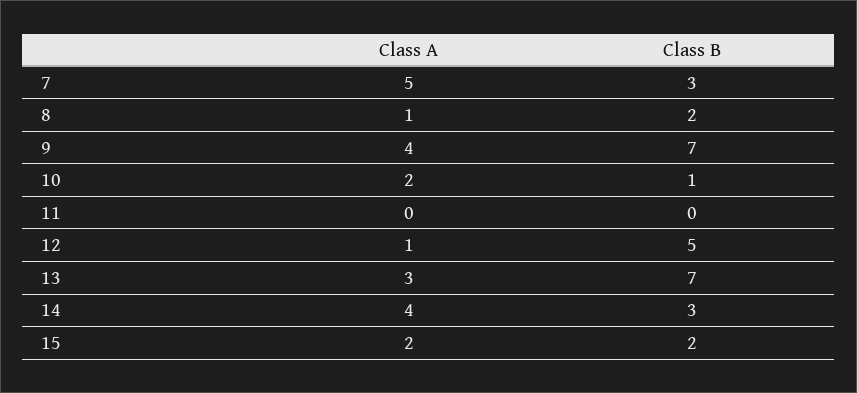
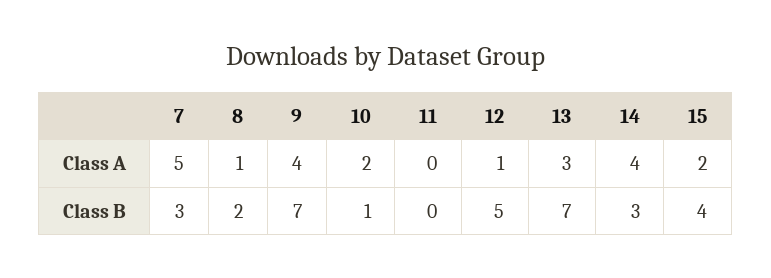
  {
    "Class A": {
      "7": 5,
      "8": 1,
      "9": 4,
      "10": 2,
      "11": 0,
      "12": 1,
      "13": 3,
      "14": 4,
      "15": 2
    },
    "Class B": {
      "7": 3,
      "8": 2,
      "9": 7,
      "10": 1,
      "11": 0,
      "12": 5,
      "13": 7,
      "14": 3,
-     "15": 2
+     "15": 4
    }
  }

